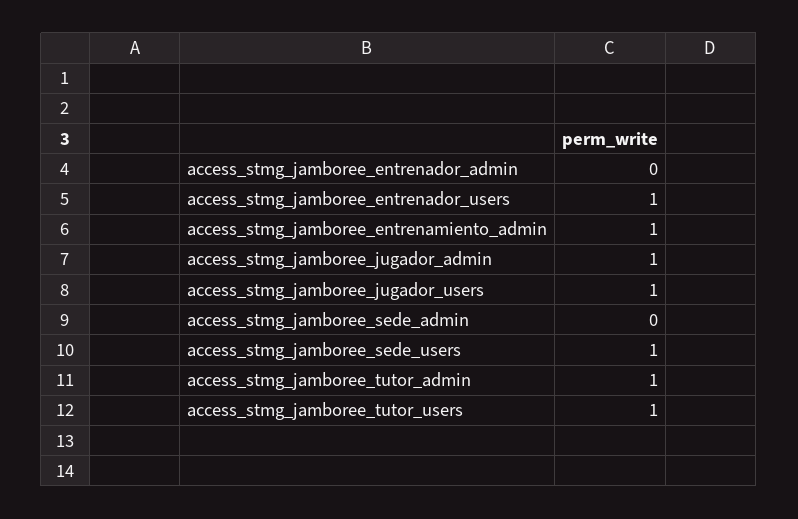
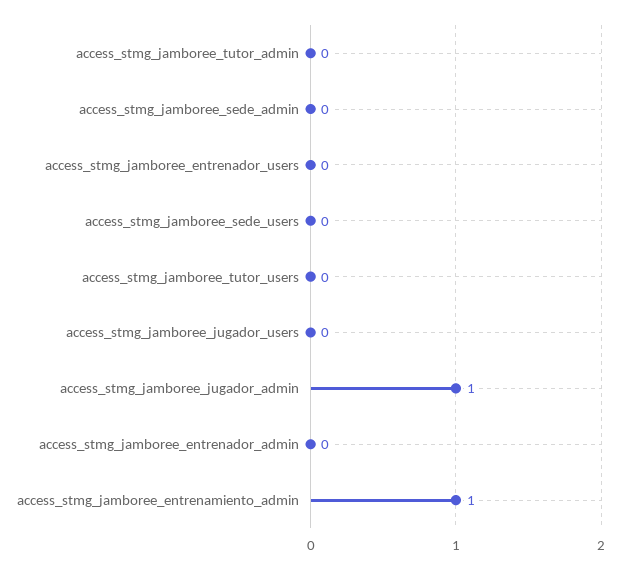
  {
    "access_stmg_jamboree_entrenador_admin": 0,
-   "access_stmg_jamboree_entrenador_users": 1,
+   "access_stmg_jamboree_entrenador_users": 0,
    "access_stmg_jamboree_entrenamiento_admin": 1,
    "access_stmg_jamboree_jugador_admin": 1,
-   "access_stmg_jamboree_jugador_users": 1,
+   "access_stmg_jamboree_jugador_users": 0,
    "access_stmg_jamboree_sede_admin": 0,
-   "access_stmg_jamboree_sede_users": 1,
+   "access_stmg_jamboree_sede_users": 0,
-   "access_stmg_jamboree_tutor_admin": 1,
+   "access_stmg_jamboree_tutor_admin": 0,
-   "access_stmg_jamboree_tutor_users": 1
+   "access_stmg_jamboree_tutor_users": 0
  }

